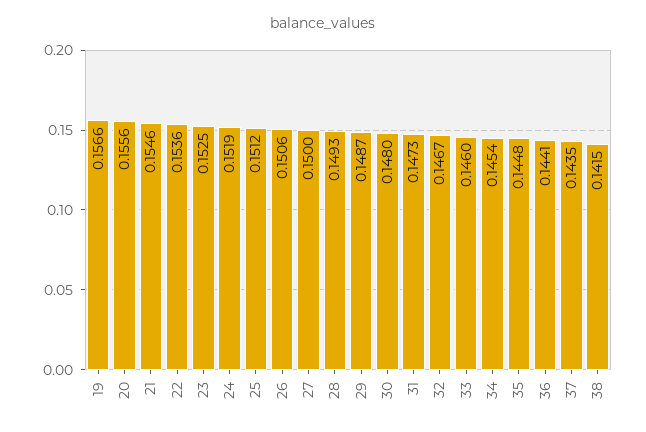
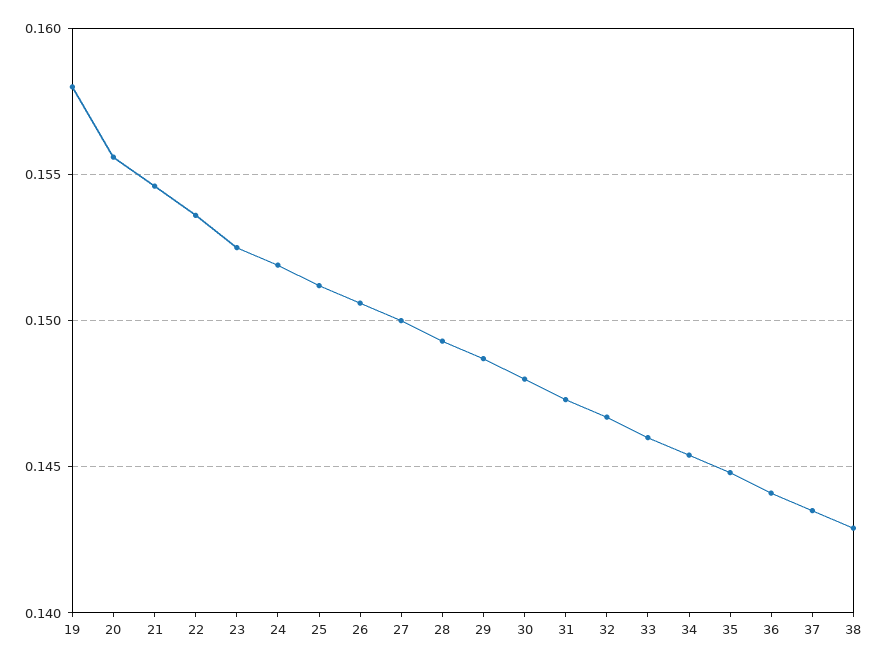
  {
-   "19": 0.1566,
+   "19": 0.158,
    "20": 0.1556,
    "21": 0.1546,
    "22": 0.1536,
    "23": 0.1525,
    "24": 0.1519,
    "25": 0.1512,
    "26": 0.1506,
    "27": 0.15,
    "28": 0.1493,
    "29": 0.1487,
    "30": 0.148,
    "31": 0.1473,
    "32": 0.1467,
    "33": 0.146,
    "34": 0.1454,
    "35": 0.1448,
    "36": 0.1441,
    "37": 0.1435,
-   "38": 0.1415
+   "38": 0.143
  }

